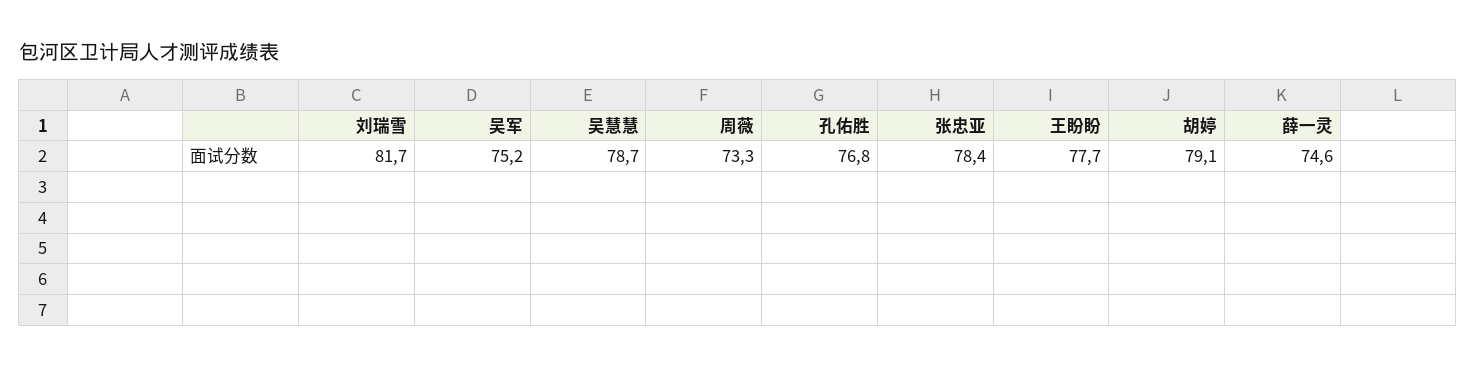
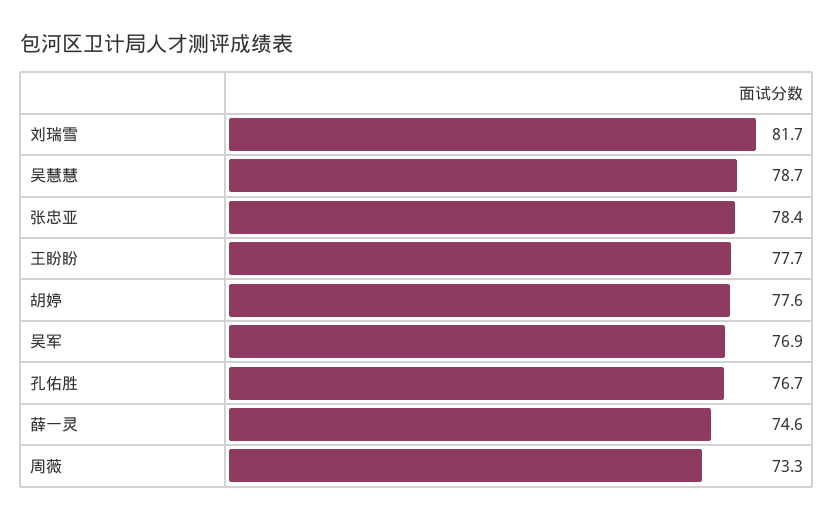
  {
    "刘瑞雪": 81.7,
-   "吴军": 75.2,
+   "吴军": 76.9,
    "吴慧慧": 78.7,
    "周薇": 73.3,
-   "孔佑胜": 76.8,
+   "孔佑胜": 76.7,
    "张忠亚": 78.4,
    "王盼盼": 77.7,
-   "胡婷": 79.1,
+   "胡婷": 77.6,
    "薛一灵": 74.6
  }

